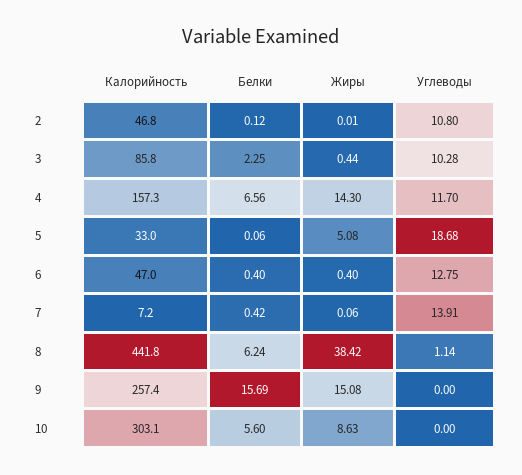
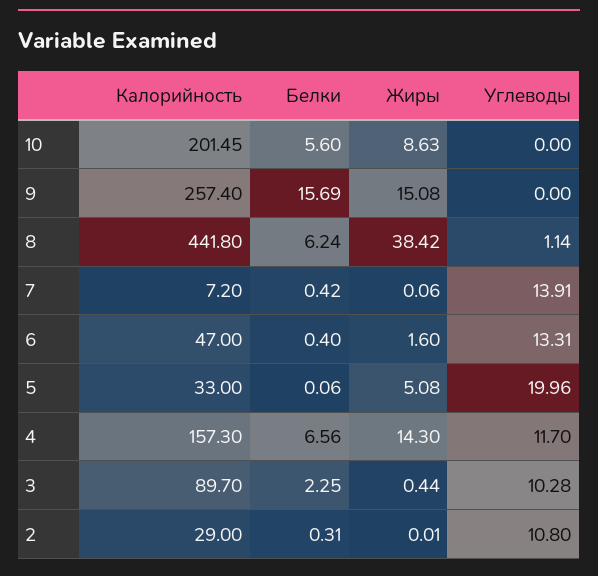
  {
    "Калорийность": {
-     "2": 46.8,
+     "2": 29,
-     "3": 85.8,
+     "3": 89.7,
      "4": 157.3,
      "5": 33,
      "6": 47,
      "7": 7.2,
      "8": 441.8,
      "9": 257.4,
-     "10": 303.1
+     "10": 201.45
    },
    "Белки": {
-     "2": 0.12,
+     "2": 0.31,
      "3": 2.25,
      "4": 6.56,
      "5": 0.06,
      "6": 0.4,
      "7": 0.42,
      "8": 6.24,
      "9": 15.69,
      "10": 5.6
    },
    "Жиры": {
      "2": 0.01,
      "3": 0.44,
      "4": 14.3,
      "5": 5.08,
-     "6": 0.4,
+     "6": 1.6,
      "7": 0.06,
      "8": 38.42,
      "9": 15.08,
      "10": 8.63
    },
    "Углеводы": {
      "2": 10.8,
      "3": 10.28,
      "4": 11.7,
-     "5": 18.68,
+     "5": 19.96,
-     "6": 12.75,
+     "6": 13.31,
      "7": 13.91,
      "8": 1.14,
      "9": 0,
      "10": 0
    }
  }

